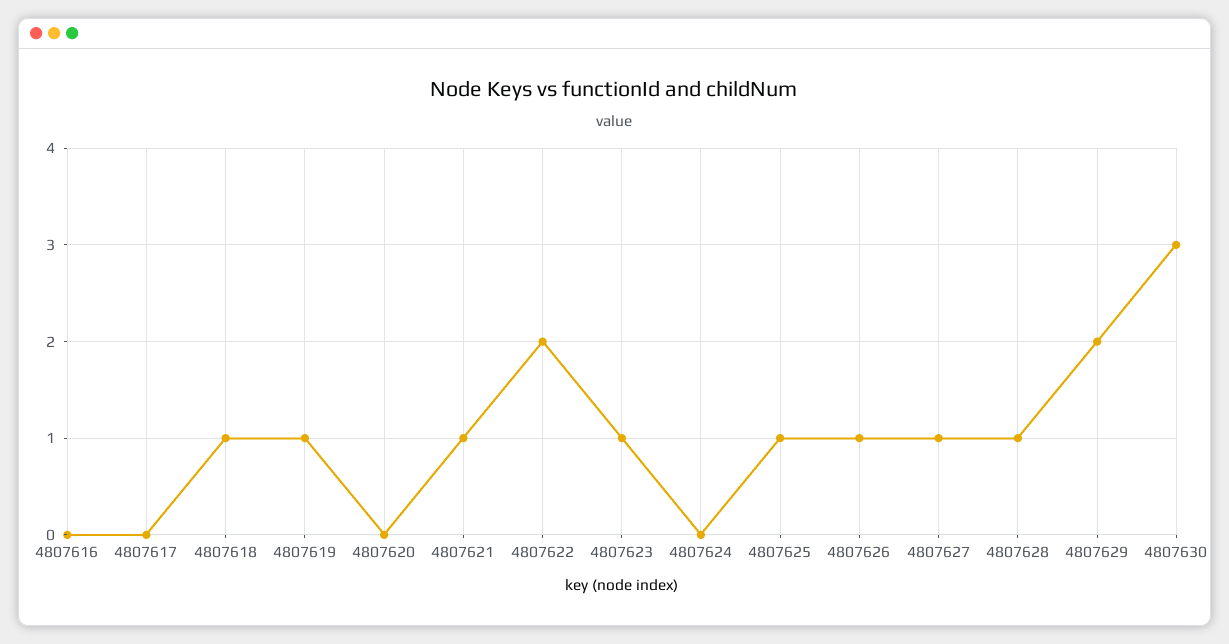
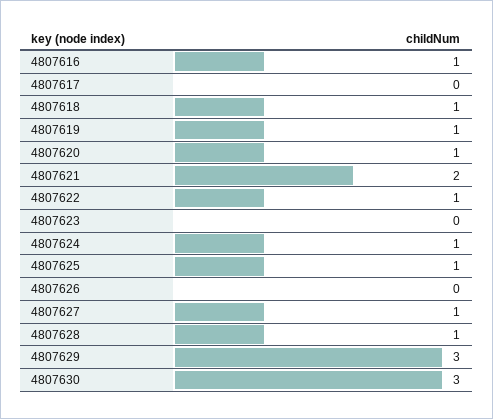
  {
-   "4807616": 0,
+   "4807616": 1,
    "4807617": 0,
    "4807618": 1,
    "4807619": 1,
-   "4807620": 0,
+   "4807620": 1,
-   "4807621": 1,
+   "4807621": 2,
-   "4807622": 2,
+   "4807622": 1,
-   "4807623": 1,
+   "4807623": 0,
-   "4807624": 0,
+   "4807624": 1,
    "4807625": 1,
-   "4807626": 1,
+   "4807626": 0,
    "4807627": 1,
    "4807628": 1,
-   "4807629": 2,
+   "4807629": 3,
    "4807630": 3
  }

